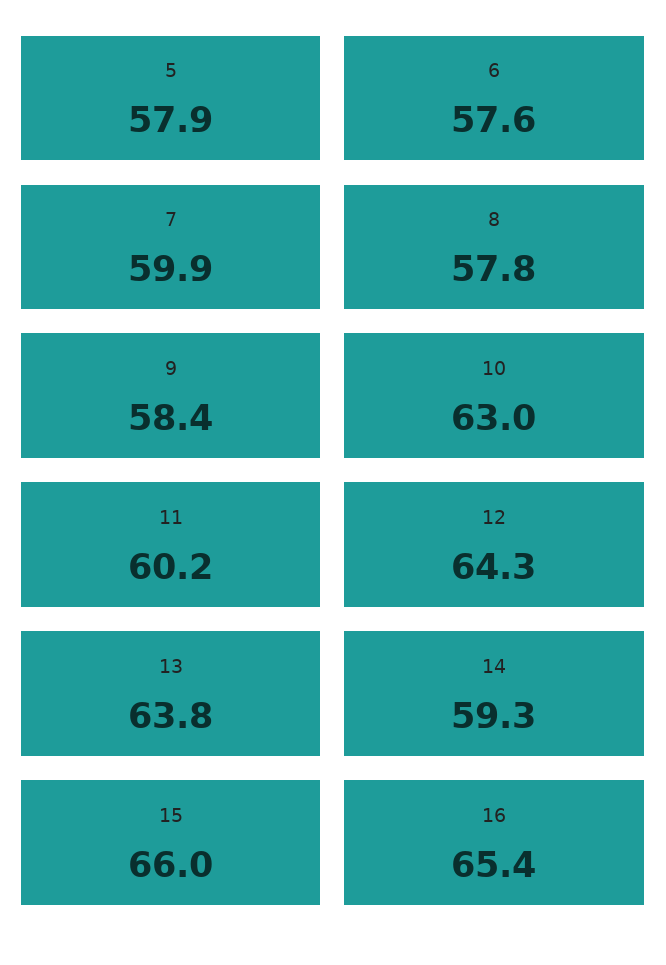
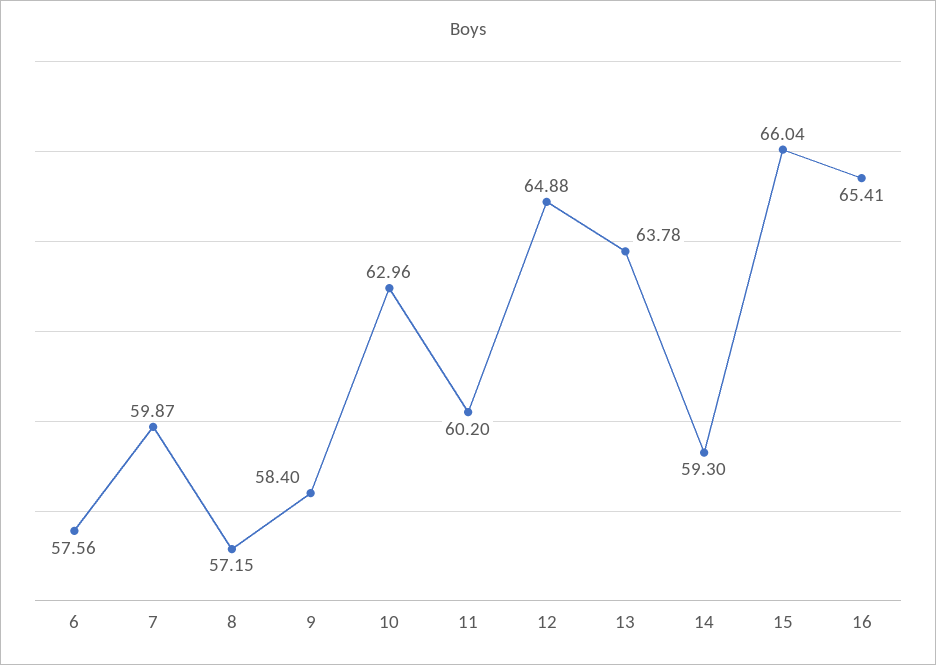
  {
-   "5": 57.9,
    "6": 57.56,
    "7": 59.87,
-   "8": 57.8,
+   "8": 57.15,
    "9": 58.4,
    "10": 62.96,
    "11": 60.2,
-   "12": 64.3,
+   "12": 64.88,
    "13": 63.78,
    "14": 59.3,
    "15": 66.04,
    "16": 65.41
  }

